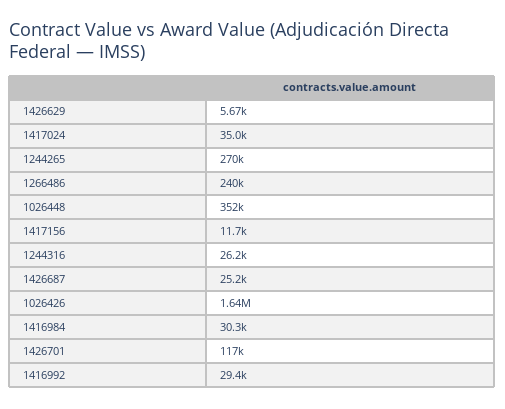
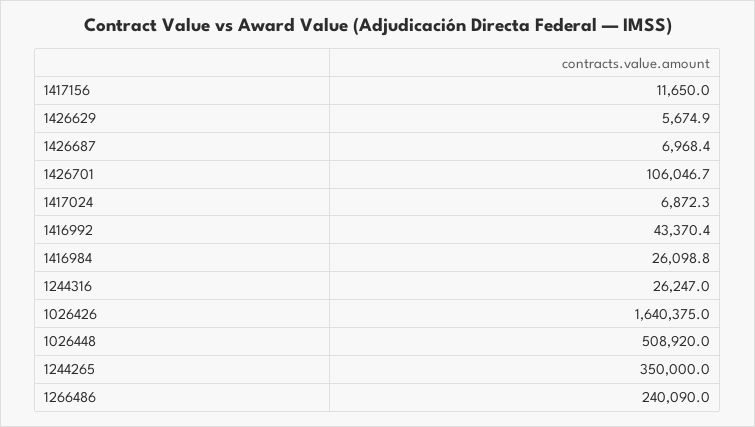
  {
    "1426629": 5674.9,
-   "1417024": 35000,
+   "1417024": 6872.3,
-   "1244265": 270000,
+   "1244265": 350000,
    "1266486": 240090,
-   "1026448": 352000,
+   "1026448": 508920,
    "1417156": 11650,
    "1244316": 26247,
-   "1426687": 25200,
+   "1426687": 6968.4,
    "1026426": 1640375,
-   "1416984": 30300,
+   "1416984": 26098.8,
-   "1426701": 117000,
+   "1426701": 106046.7,
-   "1416992": 29400
+   "1416992": 43370.4
  }

